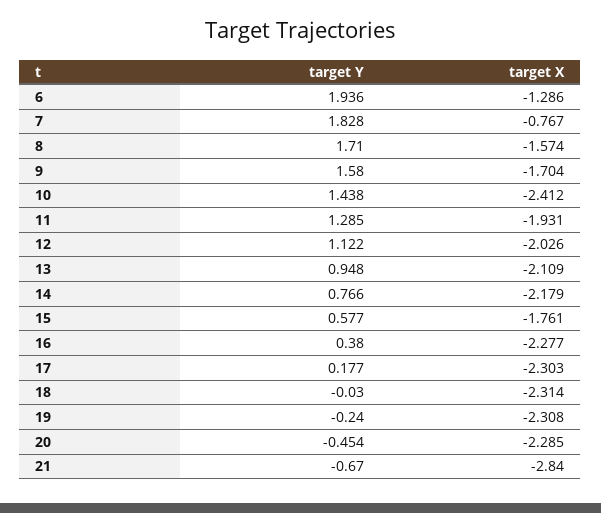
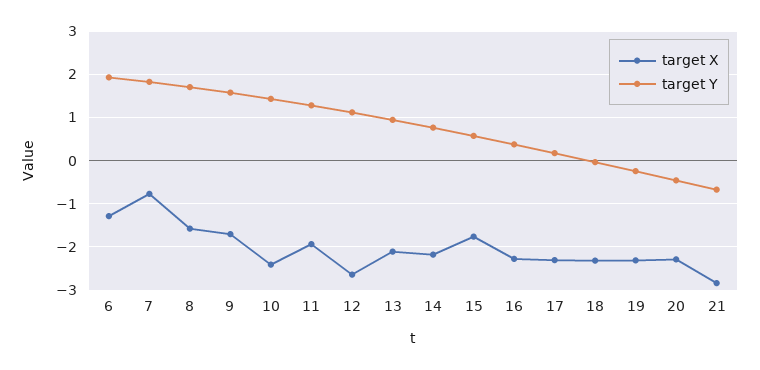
  {
    "target Y": {
      "6": 1.936,
      "7": 1.828,
      "8": 1.71,
      "9": 1.58,
      "10": 1.438,
      "11": 1.285,
      "12": 1.122,
      "13": 0.948,
      "14": 0.766,
      "15": 0.577,
      "16": 0.38,
      "17": 0.177,
      "18": -0.03,
      "19": -0.24,
      "20": -0.454,
      "21": -0.67
    },
    "target X": {
      "6": -1.286,
      "7": -0.767,
      "8": -1.574,
      "9": -1.704,
      "10": -2.412,
      "11": -1.931,
-     "12": -2.026,
+     "12": -2.6,
      "13": -2.109,
      "14": -2.179,
      "15": -1.761,
      "16": -2.277,
      "17": -2.303,
      "18": -2.314,
      "19": -2.308,
      "20": -2.285,
      "21": -2.84
    }
  }

